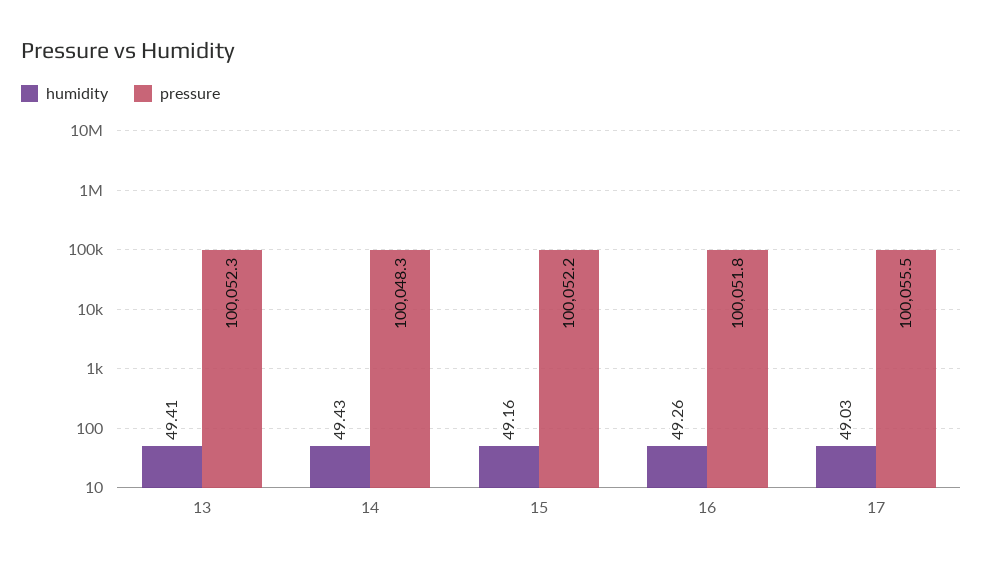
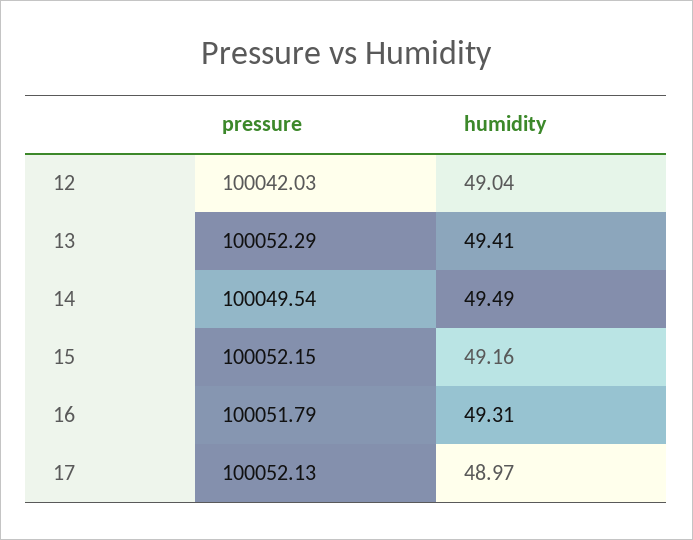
  {
    "humidity": {
      "13": 49.41,
-     "14": 49.43,
+     "14": 49.49,
      "15": 49.16,
-     "16": 49.26,
+     "16": 49.31,
-     "17": 49.03
+     "17": 48.97,
+     "12": 49.04
    },
    "pressure": {
      "13": 100052.29,
-     "14": 100048.3,
+     "14": 100049.54,
      "15": 100052.15,
      "16": 100051.79,
-     "17": 100055.5
+     "17": 100052.13,
+     "12": 100042.03
    }
  }

